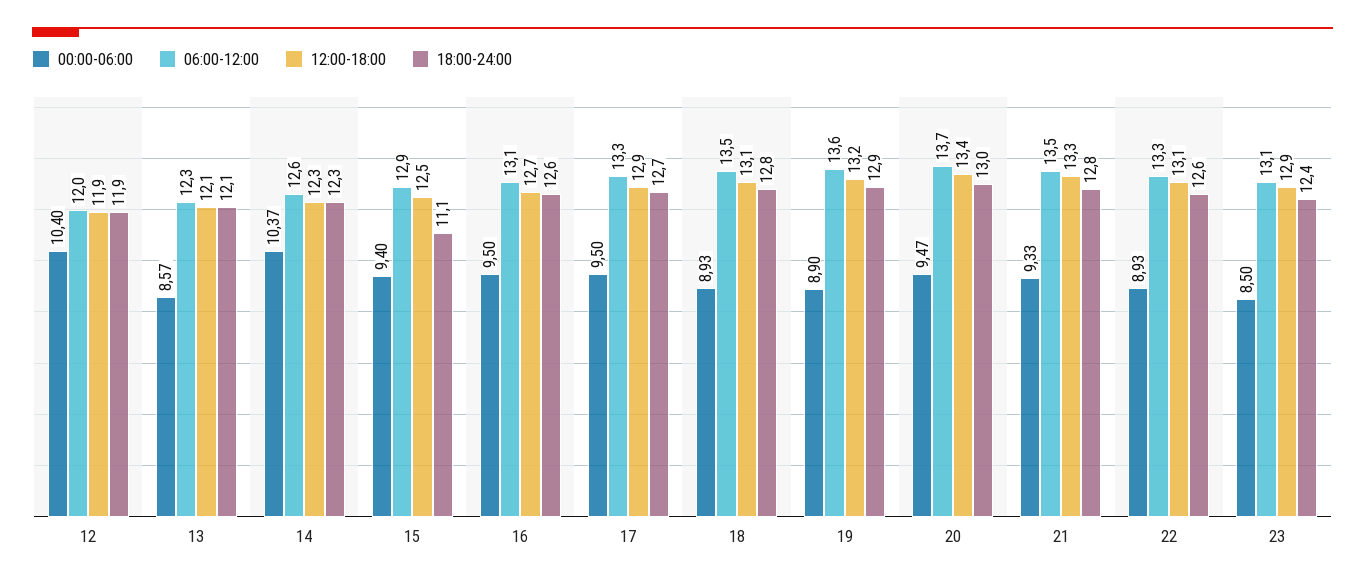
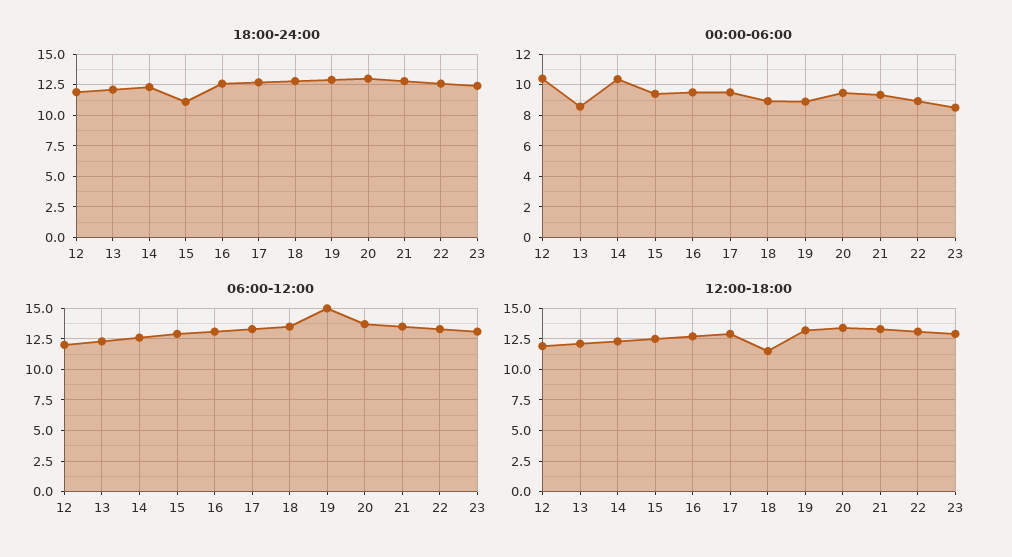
  {
    "00:00-06:00": {
      "12": 10.4,
      "13": 8.57,
      "14": 10.37,
      "15": 9.4,
      "16": 9.5,
      "17": 9.5,
      "18": 8.93,
      "19": 8.9,
      "20": 9.47,
      "21": 9.33,
      "22": 8.93,
      "23": 8.5
    },
    "06:00-12:00": {
      "12": 12,
      "13": 12.3,
      "14": 12.6,
      "15": 12.9,
      "16": 13.1,
      "17": 13.3,
      "18": 13.5,
-     "19": 13.6,
+     "19": 15,
      "20": 13.7,
      "21": 13.5,
      "22": 13.3,
      "23": 13.1
    },
    "12:00-18:00": {
      "12": 11.9,
      "13": 12.1,
      "14": 12.3,
      "15": 12.5,
      "16": 12.7,
      "17": 12.9,
-     "18": 13.1,
+     "18": 11.5,
      "19": 13.2,
      "20": 13.4,
      "21": 13.3,
      "22": 13.1,
      "23": 12.9
    },
    "18:00-24:00": {
      "12": 11.9,
      "13": 12.1,
      "14": 12.3,
      "15": 11.1,
      "16": 12.6,
      "17": 12.7,
      "18": 12.8,
      "19": 12.9,
      "20": 13,
      "21": 12.8,
      "22": 12.6,
      "23": 12.4
    }
  }

